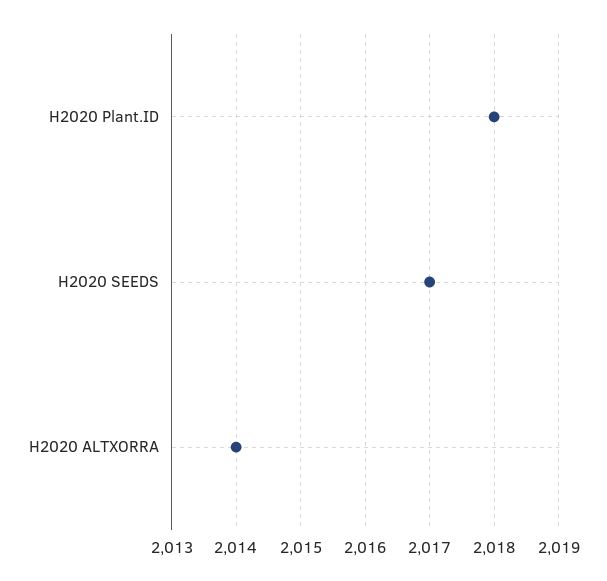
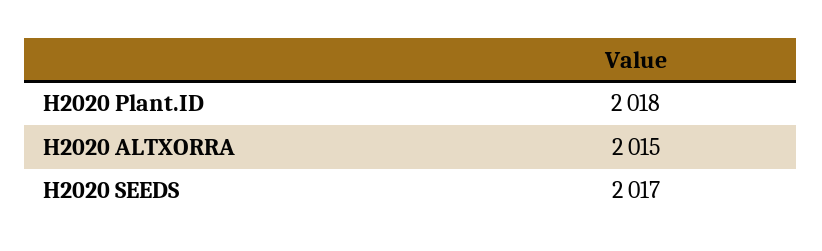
  {
    "H2020 Plant.ID": 2018,
    "H2020 SEEDS": 2017,
-   "H2020 ALTXORRA": 2014
+   "H2020 ALTXORRA": 2015
  }

